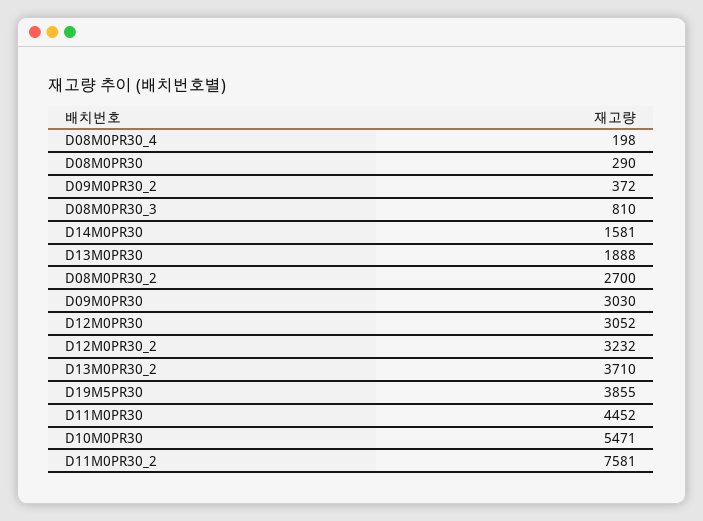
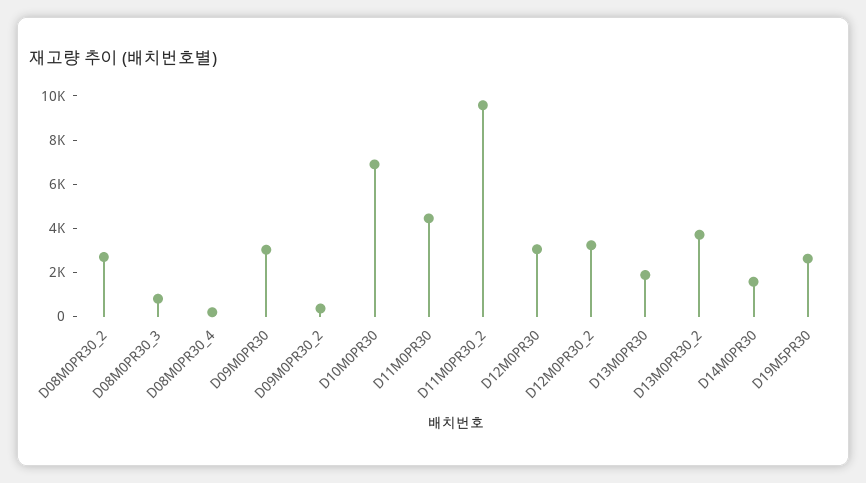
  {
    "D08M0PR30_4": 198,
-   "D08M0PR30": 290,
    "D09M0PR30_2": 372,
    "D08M0PR30_3": 810,
    "D14M0PR30": 1581,
    "D13M0PR30": 1888,
    "D08M0PR30_2": 2700,
    "D09M0PR30": 3030,
    "D12M0PR30": 3052,
    "D12M0PR30_2": 3232,
    "D13M0PR30_2": 3710,
-   "D19M5PR30": 3855,
+   "D19M5PR30": 2500,
    "D11M0PR30": 4452,
-   "D10M0PR30": 5471,
+   "D10M0PR30": 7000,
-   "D11M0PR30_2": 7581
+   "D11M0PR30_2": 9500
  }

